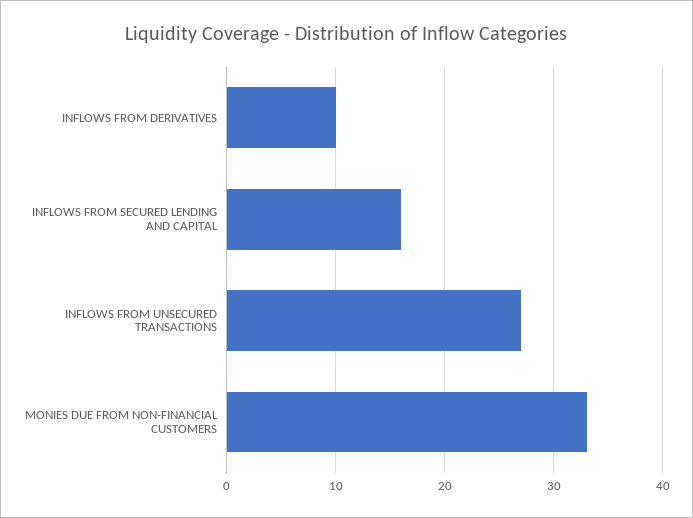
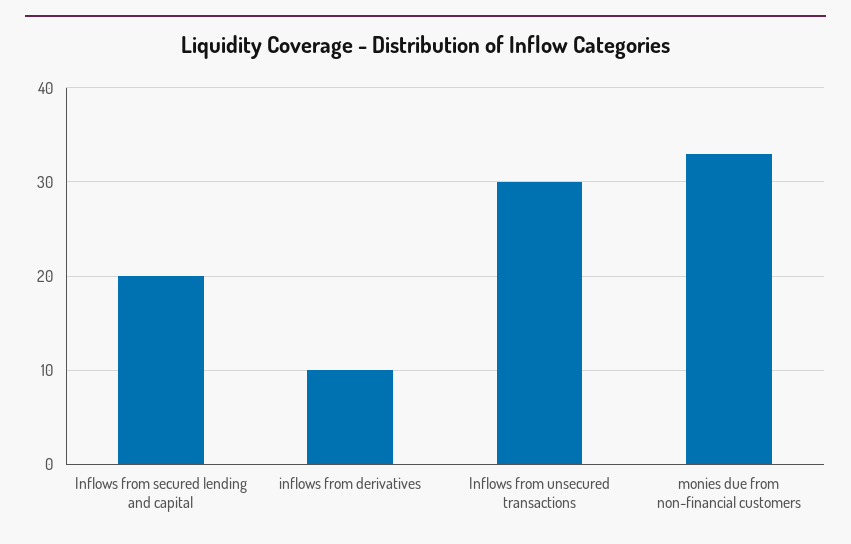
  {
    "INFLOWS FROM DERIVATIVES": 10,
-   "INFLOWS FROM SECURED LENDING AND CAPITAL": 16,
+   "INFLOWS FROM SECURED LENDING AND CAPITAL": 20,
-   "INFLOWS FROM UNSECURED TRANSACTIONS": 27,
+   "INFLOWS FROM UNSECURED TRANSACTIONS": 30,
    "MONIES DUE FROM NON-FINANCIAL CUSTOMERS": 33
  }

